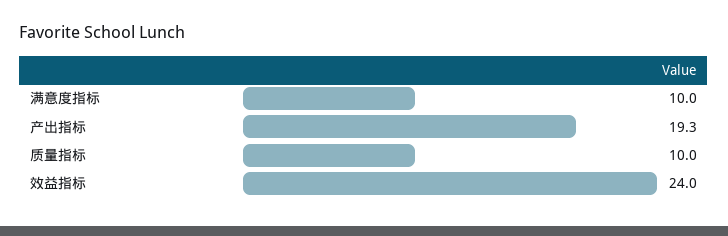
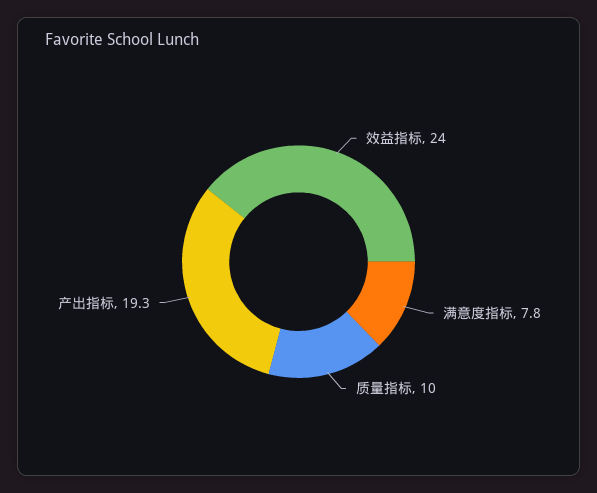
  {
-   "满意度指标": 10,
+   "满意度指标": 7.8,
    "产出指标": 19.3,
    "质量指标": 10,
    "效益指标": 24
  }

